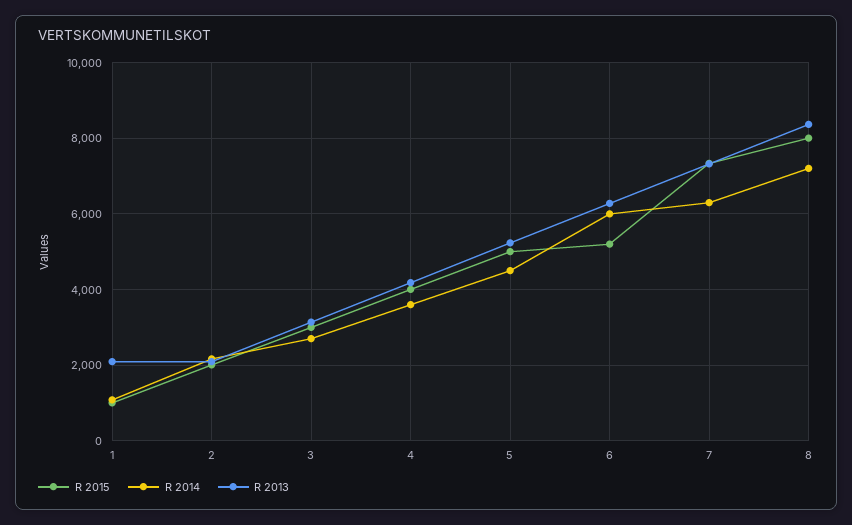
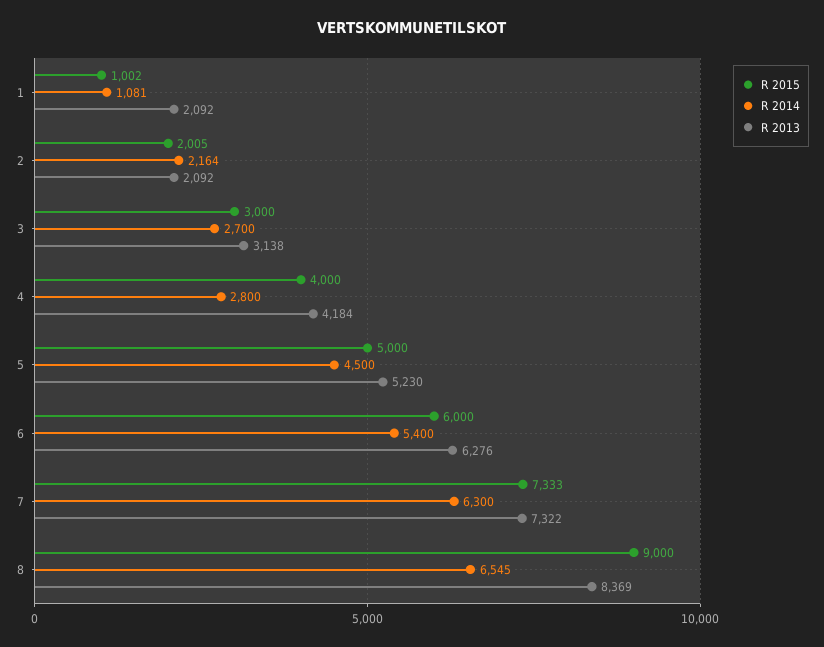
  {
    "R 2015": {
      "1": 1002,
      "2": 2005,
      "3": 3000,
      "4": 4000,
      "5": 5000,
-     "6": 5200,
+     "6": 6000,
      "7": 7333,
-     "8": 8000
+     "8": 9000
    },
    "R 2014": {
      "1": 1081,
      "2": 2164,
      "3": 2700,
-     "4": 3600,
+     "4": 2800,
      "5": 4500,
-     "6": 6000,
+     "6": 5400,
      "7": 6300,
-     "8": 7200
+     "8": 6545
    },
    "R 2013": {
      "1": 2092,
      "2": 2092,
      "3": 3138,
      "4": 4184,
      "5": 5230,
      "6": 6276,
      "7": 7322,
      "8": 8369
    }
  }

